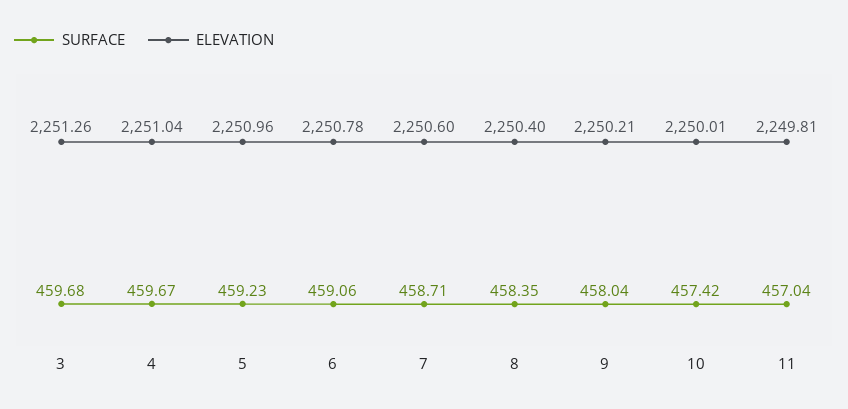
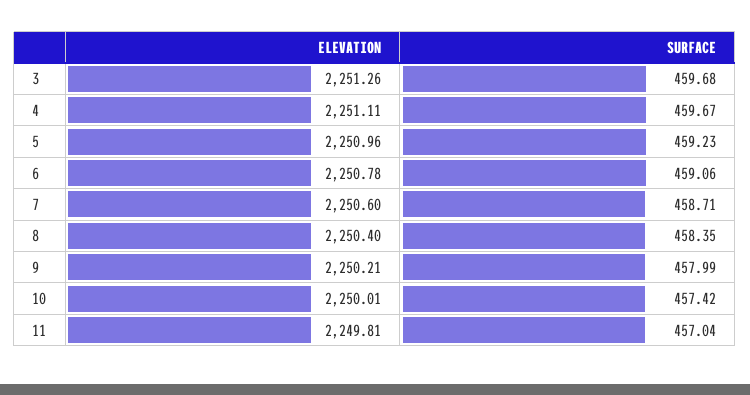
  {
    "SURFACE": {
      "3": 459.68,
      "4": 459.67,
      "5": 459.23,
      "6": 459.06,
      "7": 458.71,
      "8": 458.35,
-     "9": 458.04,
+     "9": 457.99,
      "10": 457.42,
      "11": 457.04
    },
    "ELEVATION": {
      "3": 2251.26,
-     "4": 2251.04,
+     "4": 2251.11,
      "5": 2250.96,
      "6": 2250.78,
      "7": 2250.6,
      "8": 2250.4,
      "9": 2250.21,
      "10": 2250.01,
      "11": 2249.81
    }
  }

